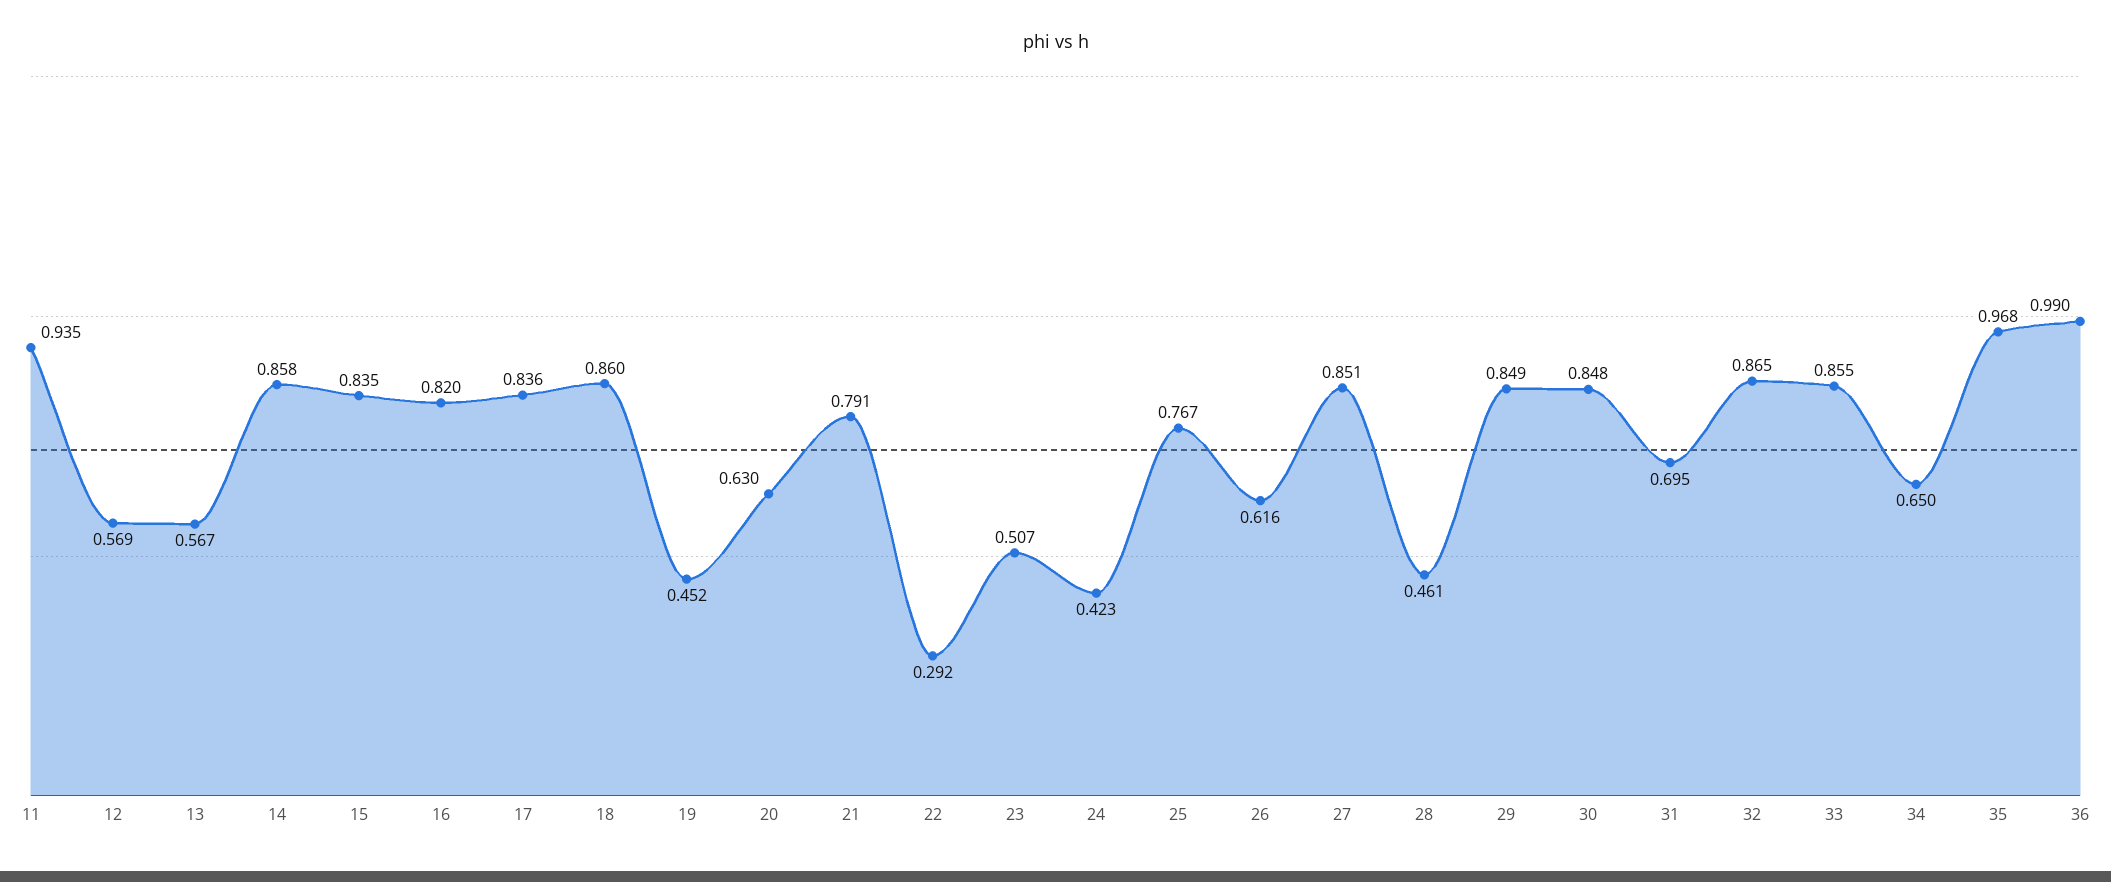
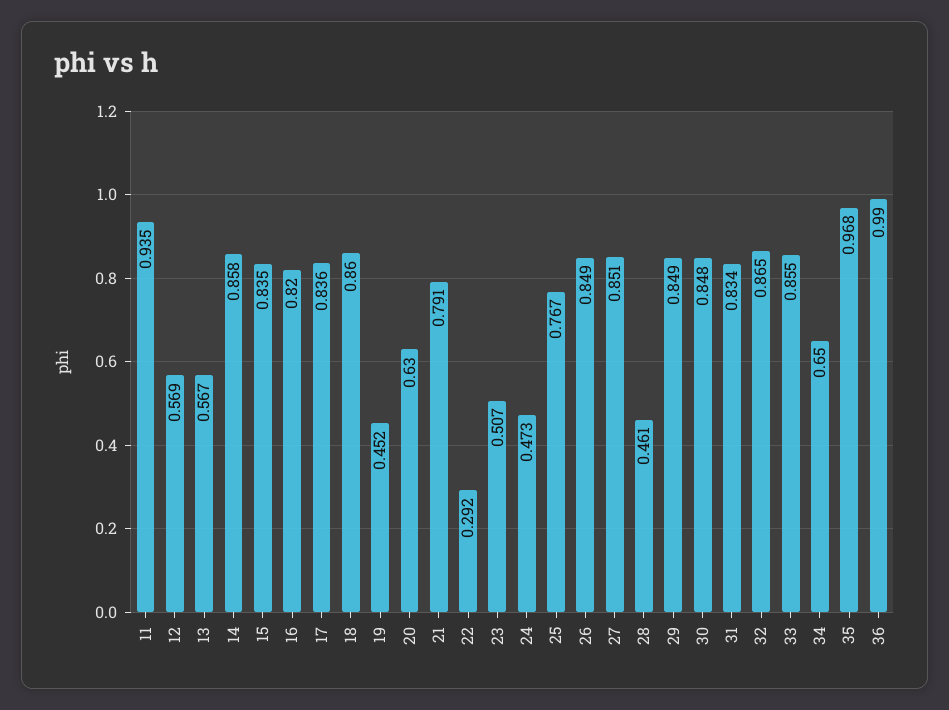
  {
    "11": 0.935,
    "12": 0.569,
    "13": 0.567,
    "14": 0.858,
    "15": 0.835,
    "16": 0.82,
    "17": 0.836,
    "18": 0.86,
    "19": 0.452,
    "20": 0.63,
    "21": 0.791,
    "22": 0.292,
    "23": 0.507,
-   "24": 0.423,
+   "24": 0.473,
    "25": 0.767,
-   "26": 0.616,
+   "26": 0.849,
    "27": 0.851,
    "28": 0.461,
    "29": 0.849,
    "30": 0.848,
-   "31": 0.695,
+   "31": 0.834,
    "32": 0.865,
    "33": 0.855,
    "34": 0.65,
    "35": 0.968,
    "36": 0.99
  }

